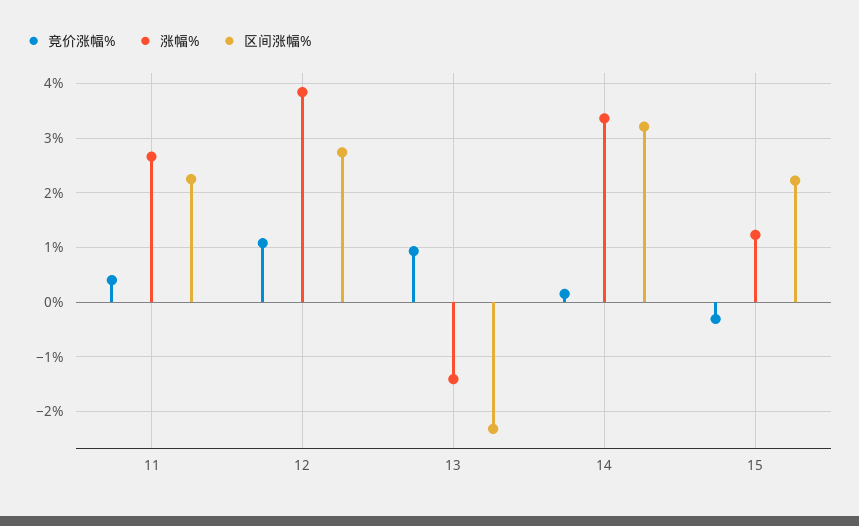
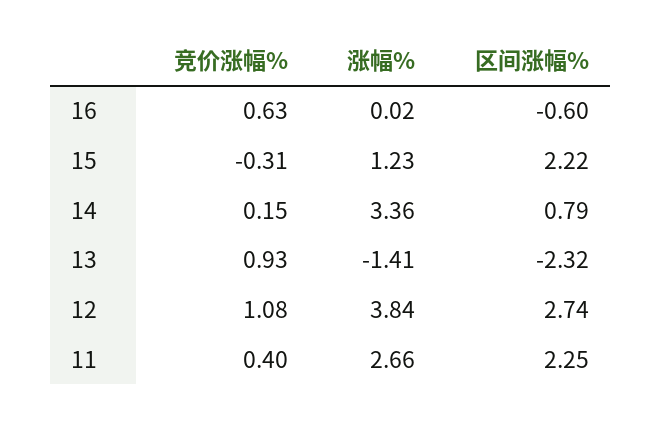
  {
    "竞价涨幅%": {
      "11": 0.4,
      "12": 1.08,
      "13": 0.93,
      "14": 0.15,
-     "15": -0.31
+     "15": -0.31,
+     "16": 0.63
    },
    "涨幅%": {
      "11": 2.66,
      "12": 3.84,
      "13": -1.41,
      "14": 3.36,
-     "15": 1.23
+     "15": 1.23,
+     "16": 0.02
    },
    "区间涨幅%": {
      "11": 2.25,
      "12": 2.74,
      "13": -2.32,
-     "14": 3.2,
+     "14": 0.79,
-     "15": 2.22
+     "15": 2.22,
+     "16": -0.6
    }
  }

